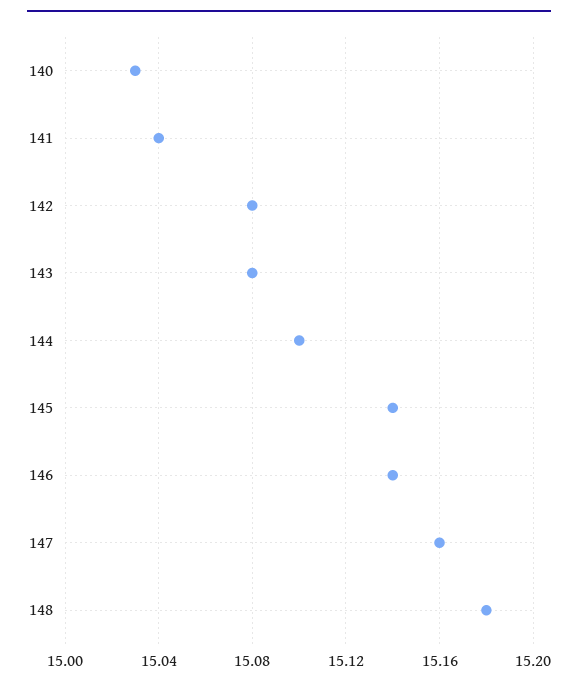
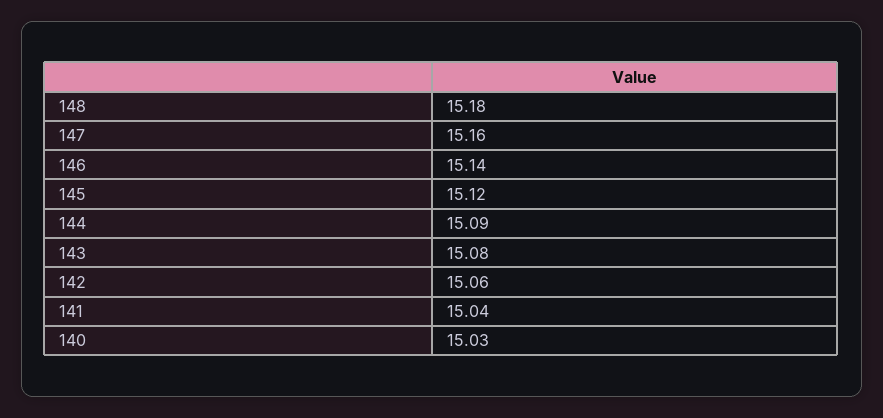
  {
    "140": 15.03,
    "141": 15.04,
-   "142": 15.08,
+   "142": 15.06,
    "143": 15.08,
-   "144": 15.1,
+   "144": 15.09,
-   "145": 15.14,
+   "145": 15.12,
    "146": 15.14,
    "147": 15.16,
    "148": 15.18
  }

